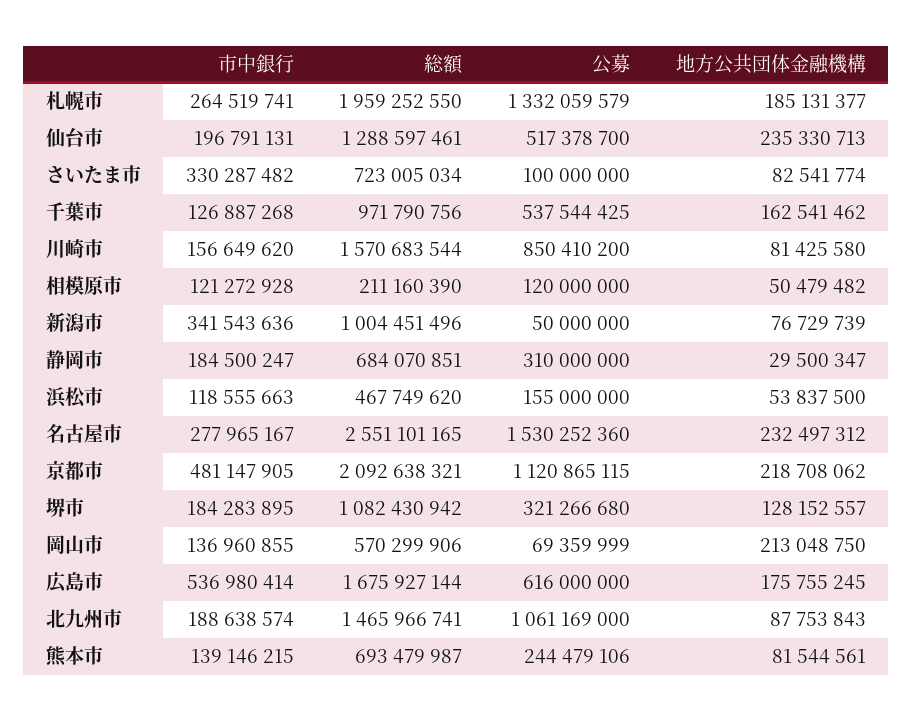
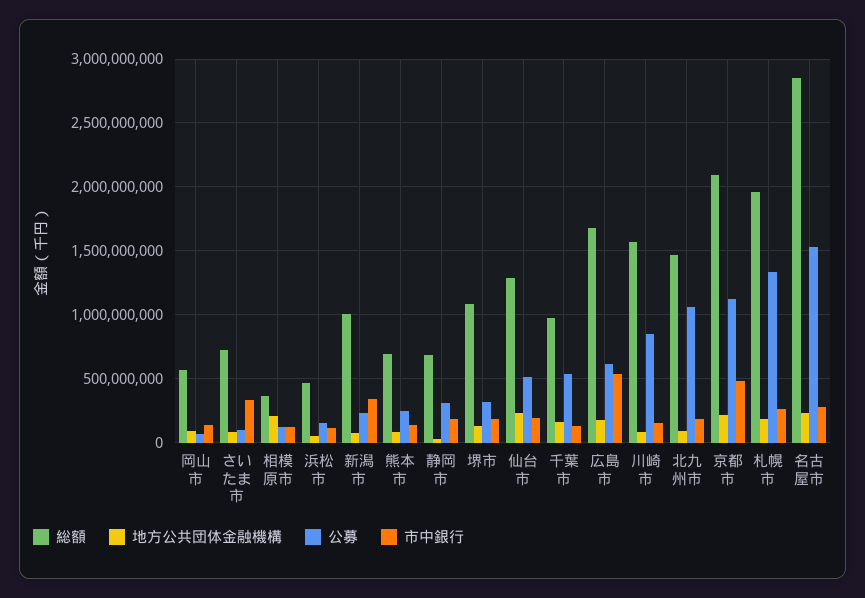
  {
    "市中銀行": {
      "札幌市": 264519741,
      "仙台市": 196791131,
      "さいたま市": 330287482,
      "千葉市": 126887268,
      "川崎市": 156649620,
      "相模原市": 121272928,
      "新潟市": 341543636,
      "静岡市": 184500247,
      "浜松市": 118555663,
      "名古屋市": 277965167,
      "京都市": 481147905,
      "堺市": 184283895,
      "岡山市": 136960855,
      "広島市": 536980414,
      "北九州市": 188638574,
      "熊本市": 139146215
    },
    "総額": {
      "札幌市": 1959252550,
      "仙台市": 1288597461,
      "さいたま市": 723005034,
      "千葉市": 971790756,
      "川崎市": 1570683544,
-     "相模原市": 211160390,
+     "相模原市": 350000000,
      "新潟市": 1004451496,
      "静岡市": 684070851,
      "浜松市": 467749620,
-     "名古屋市": 2551101165,
+     "名古屋市": 2850000000,
      "京都市": 2092638321,
      "堺市": 1082430942,
      "岡山市": 570299906,
      "広島市": 1675927144,
      "北九州市": 1465966741,
      "熊本市": 693479987
    },
    "公募": {
      "札幌市": 1332059579,
      "仙台市": 517378700,
      "さいたま市": 100000000,
      "千葉市": 537544425,
      "川崎市": 850410200,
      "相模原市": 120000000,
-     "新潟市": 50000000,
+     "新潟市": 250000000,
      "静岡市": 310000000,
      "浜松市": 155000000,
      "名古屋市": 1530252360,
      "京都市": 1120865115,
      "堺市": 321266680,
      "岡山市": 69359999,
      "広島市": 616000000,
      "北九州市": 1061169000,
      "熊本市": 244479106
    },
    "地方公共団体金融機構": {
      "札幌市": 185131377,
      "仙台市": 235330713,
      "さいたま市": 82541774,
      "千葉市": 162541462,
      "川崎市": 81425580,
-     "相模原市": 50479482,
+     "相模原市": 200000000,
      "新潟市": 76729739,
      "静岡市": 29500347,
      "浜松市": 53837500,
      "名古屋市": 232497312,
      "京都市": 218708062,
      "堺市": 128152557,
-     "岡山市": 213048750,
+     "岡山市": 100000000,
      "広島市": 175755245,
      "北九州市": 87753843,
      "熊本市": 81544561
    }
  }

